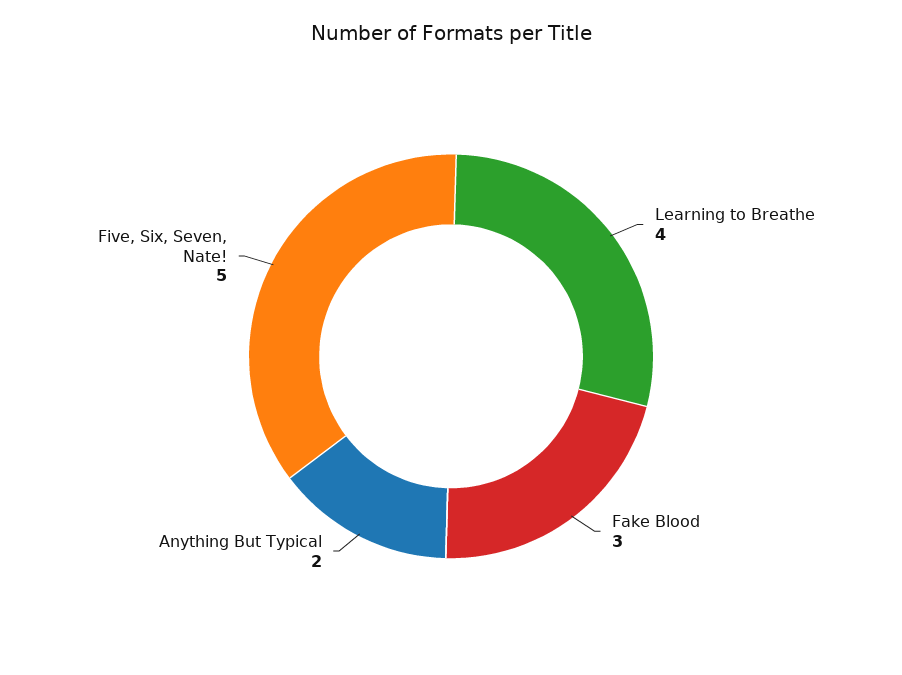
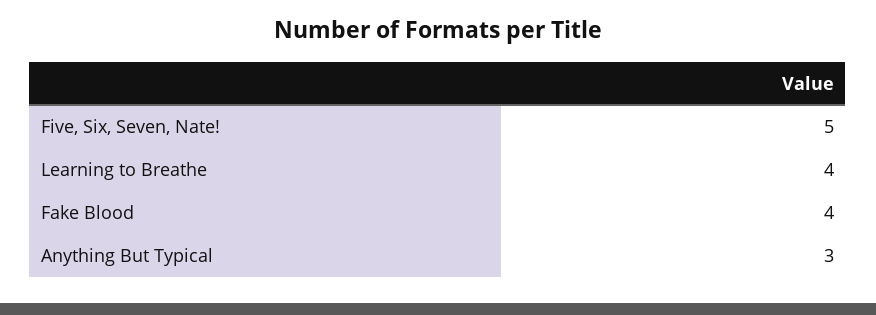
  {
    "Learning to Breathe": 4,
-   "Fake Blood": 3,
+   "Fake Blood": 4,
-   "Anything But Typical": 2,
+   "Anything But Typical": 3,
    "Five, Six, Seven, Nate!": 5
  }

